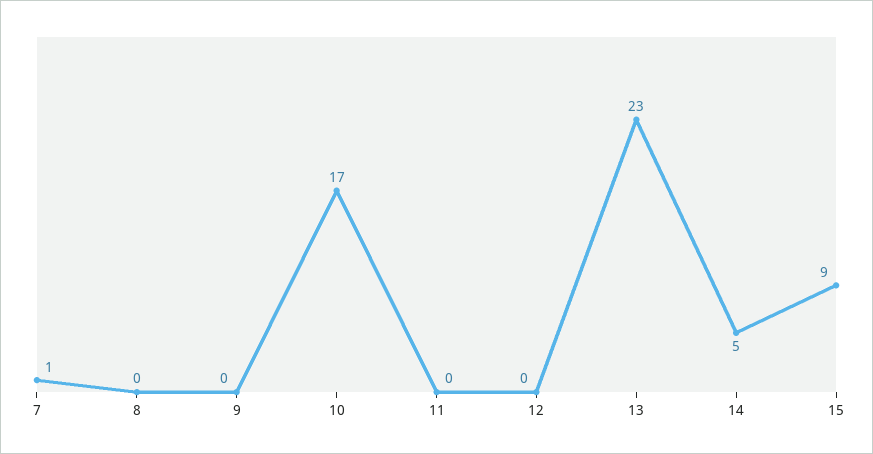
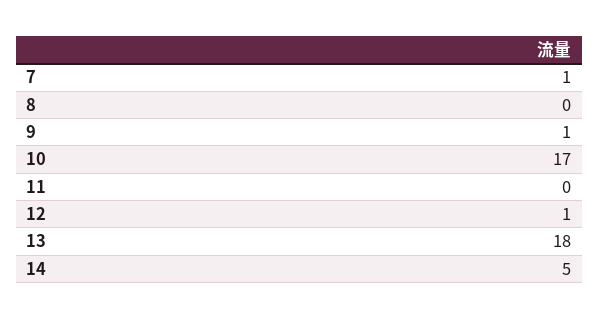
  {
    "7": 1,
    "8": 0,
-   "9": 0,
+   "9": 1,
    "10": 17,
    "11": 0,
-   "12": 0,
+   "12": 1,
-   "13": 23,
+   "13": 18,
-   "14": 5,
+   "14": 5
-   "15": 9
  }

